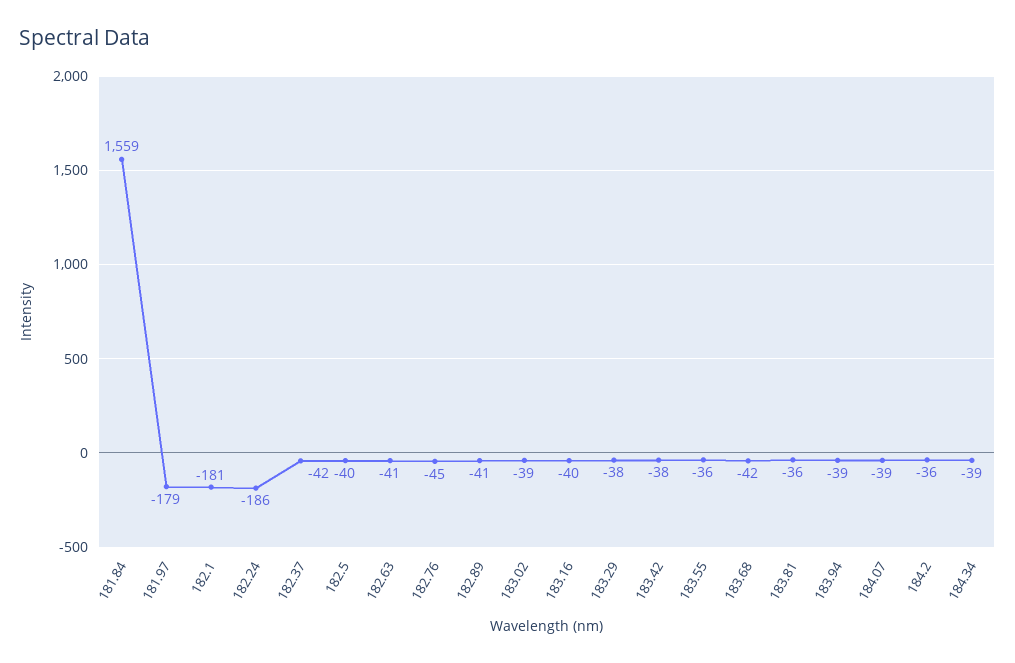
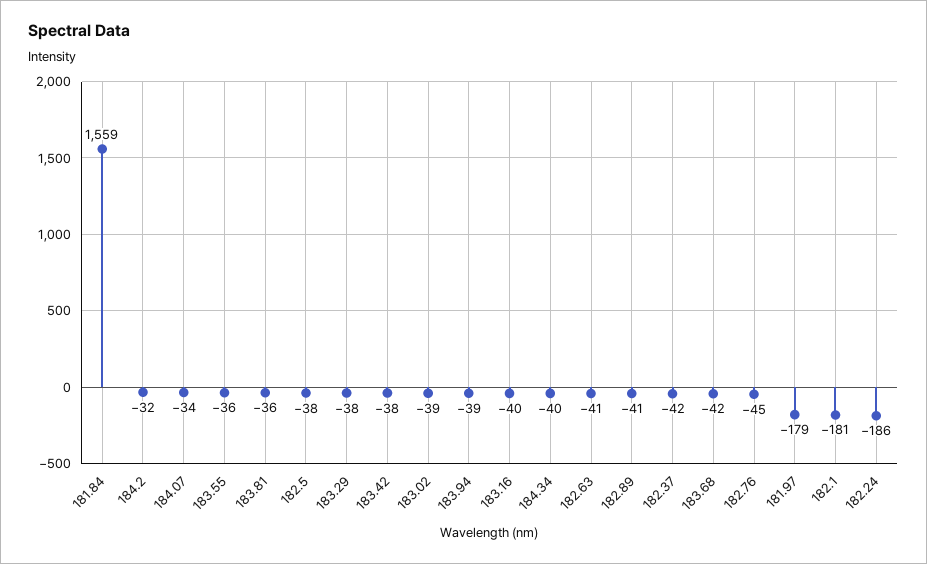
  {
    "181.84": 1559,
    "181.97": -179,
    "182.1": -181,
    "182.24": -186,
    "182.37": -42,
-   "182.5": -40,
+   "182.5": -38,
    "182.63": -41,
    "182.76": -45,
    "182.89": -41,
    "183.02": -39,
    "183.16": -40,
    "183.29": -38,
    "183.42": -38,
    "183.55": -36,
    "183.68": -42,
    "183.81": -36,
    "183.94": -39,
-   "184.07": -39,
+   "184.07": -34,
-   "184.2": -36,
+   "184.2": -32,
-   "184.34": -39
+   "184.34": -40
  }

